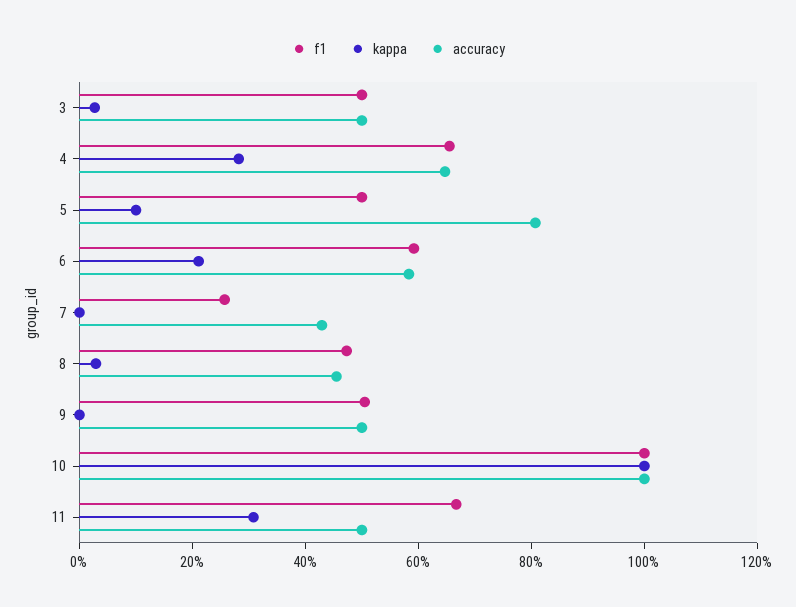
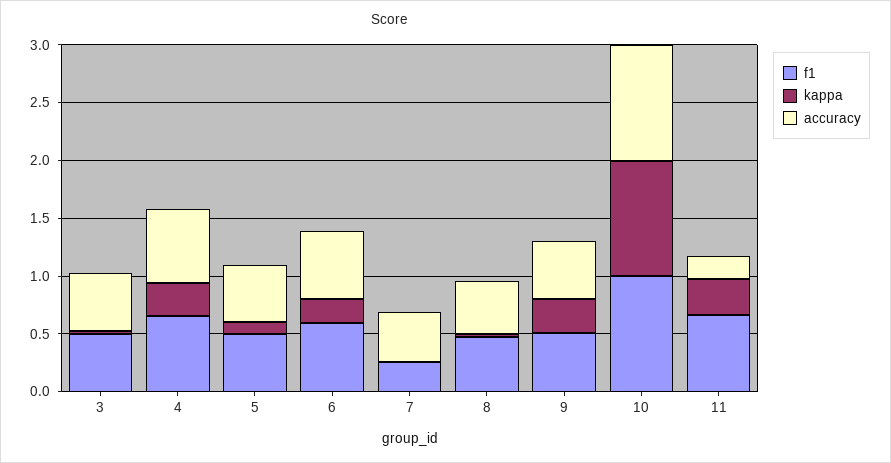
  {
    "f1": {
      "3": 0.5,
      "4": 0.65,
      "5": 0.5,
      "6": 0.6,
      "7": 0.25,
      "8": 0.45,
      "9": 0.5,
      "10": 1,
      "11": 0.65
    },
    "kappa": {
      "3": 0.05,
      "4": 0.3,
      "5": 0.1,
      "6": 0.2,
      "7": 0,
      "8": 0.05,
-     "9": 0,
+     "9": 0.3,
      "10": 1,
      "11": 0.3
    },
    "accuracy": {
      "3": 0.5,
      "4": 0.65,
-     "5": 0.8,
+     "5": 0.5,
      "6": 0.6,
      "7": 0.45,
      "8": 0.45,
      "9": 0.5,
      "10": 1,
-     "11": 0.5
+     "11": 0.2
    }
  }

